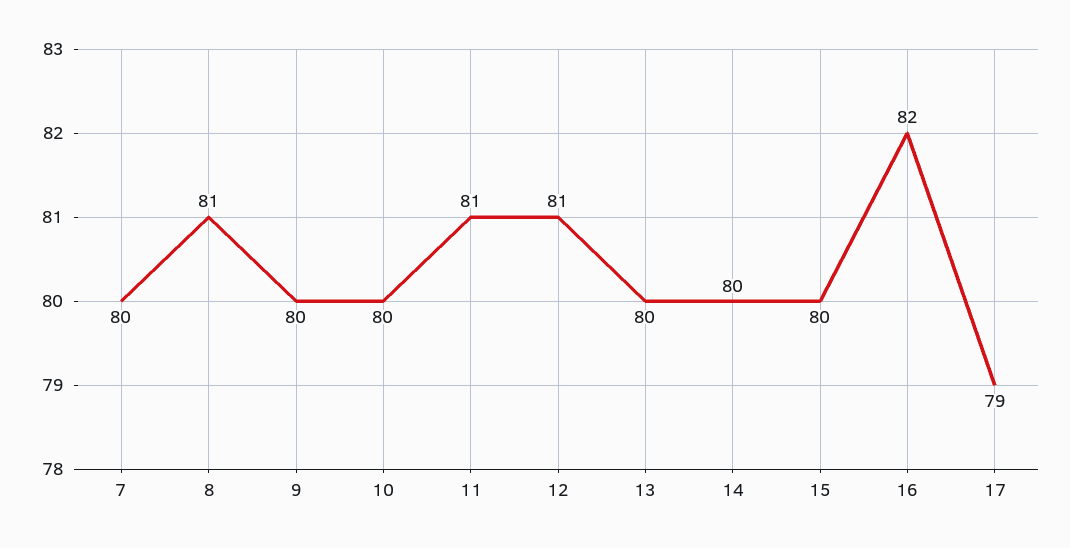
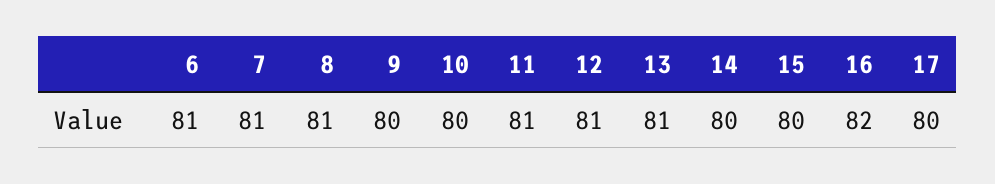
  {
-   "7": 80,
+   "7": 81,
    "8": 81,
    "9": 80,
    "10": 80,
    "11": 81,
    "12": 81,
-   "13": 80,
+   "13": 81,
    "14": 80,
    "15": 80,
    "16": 82,
-   "17": 79
+   "17": 80,
+   "6": 81
  }

